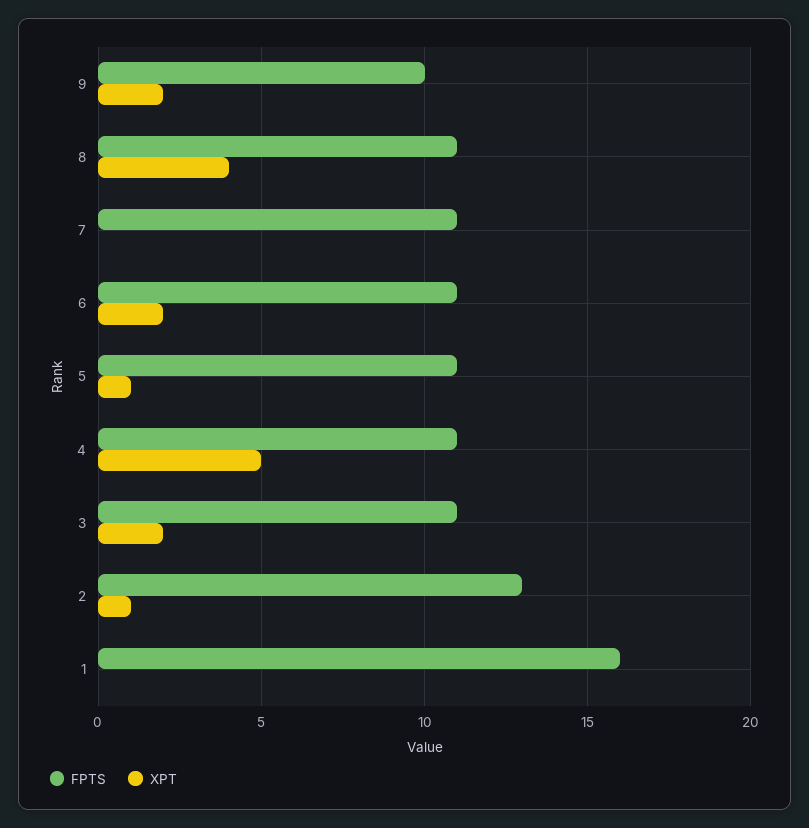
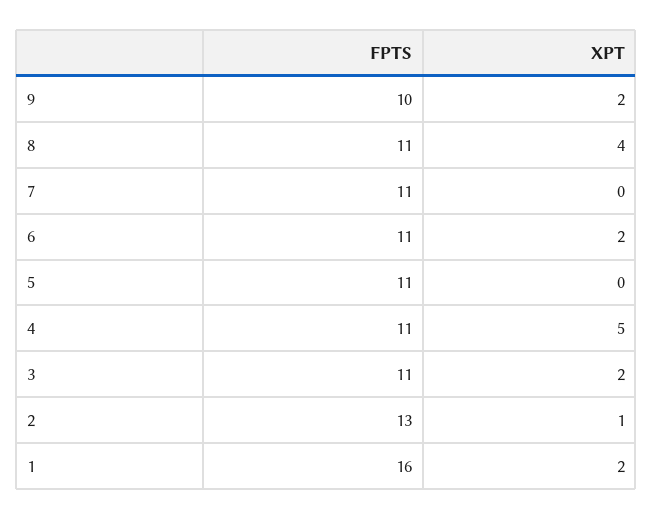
  {
    "FPTS": {
      "9": 10,
      "8": 11,
      "7": 11,
      "6": 11,
      "5": 11,
      "4": 11,
      "3": 11,
      "2": 13,
      "1": 16
    },
    "XPT": {
      "9": 2,
      "8": 4,
      "7": 0,
      "6": 2,
-     "5": 1,
+     "5": 0,
      "4": 5,
      "3": 2,
      "2": 1,
-     "1": 0
+     "1": 2
    }
  }

